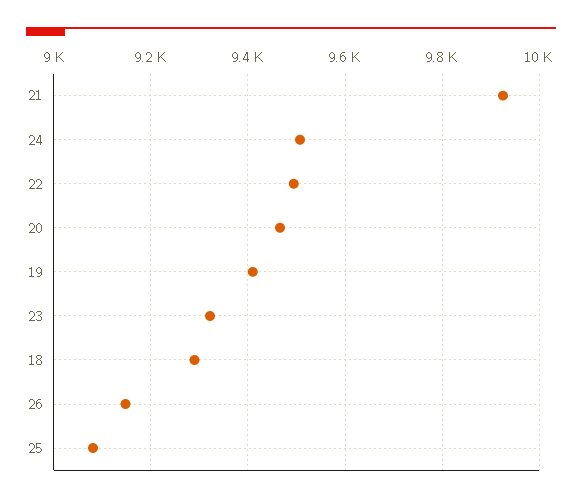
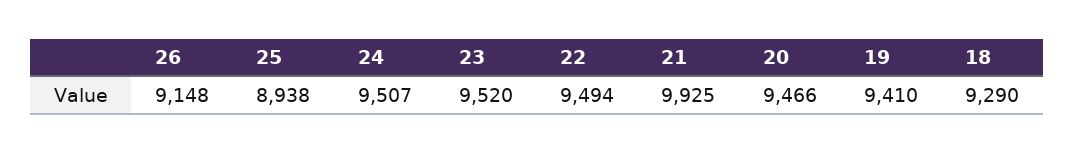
  {
    "21": 9925,
    "24": 9507,
    "22": 9494,
    "20": 9466,
    "19": 9410,
-   "23": 9320,
+   "23": 9520,
    "18": 9290,
    "26": 9148,
-   "25": 9080
+   "25": 8938
  }

